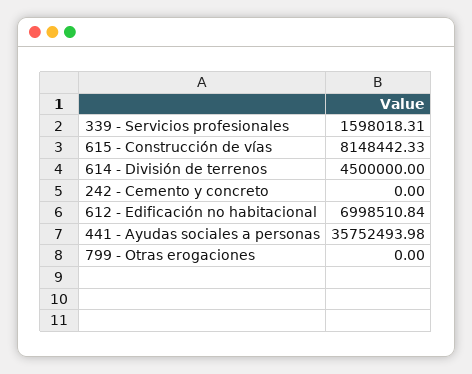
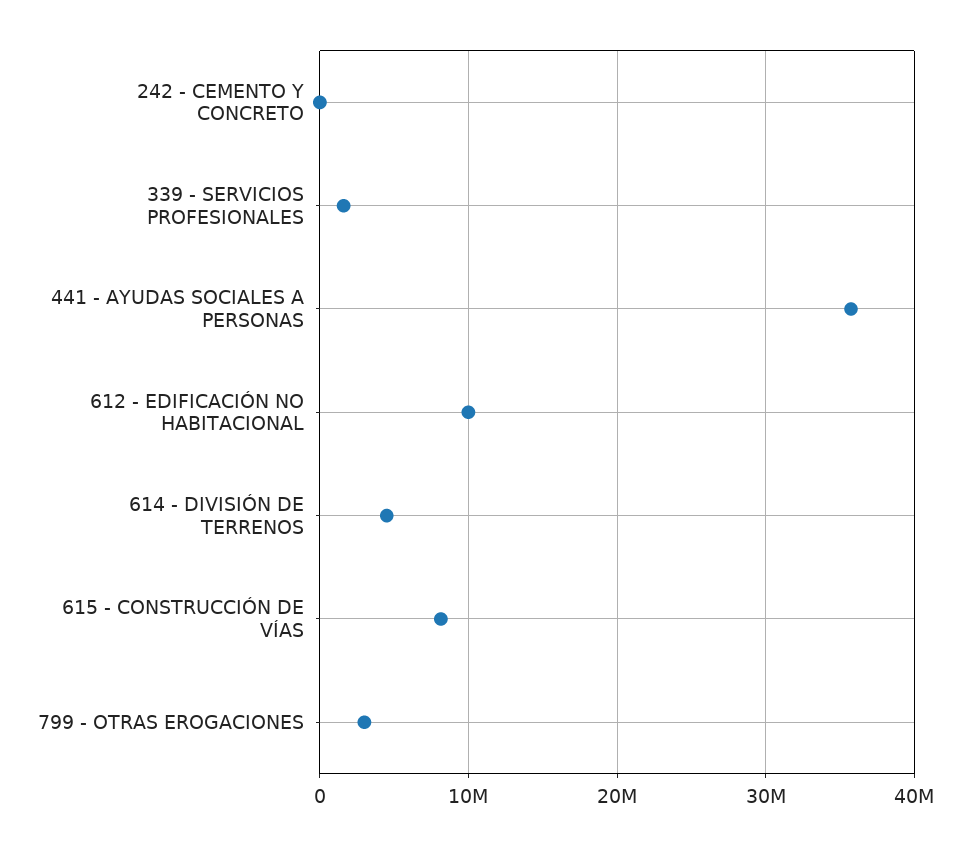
  {
    "339 - Servicios profesionales": 1598018.31,
    "615 - Construcción de vías": 8148442.33,
    "614 - División de terrenos": 4500000,
    "242 - Cemento y concreto": 0,
-   "612 - Edificación no habitacional": 6998510.84,
+   "612 - Edificación no habitacional": 10000000,
    "441 - Ayudas sociales a personas": 35752493.98,
-   "799 - Otras erogaciones": 0
+   "799 - Otras erogaciones": 3000000
  }

